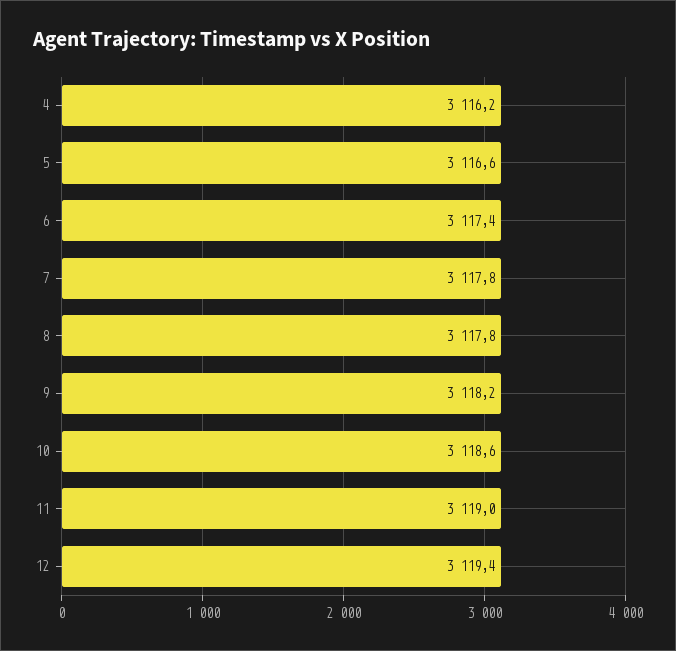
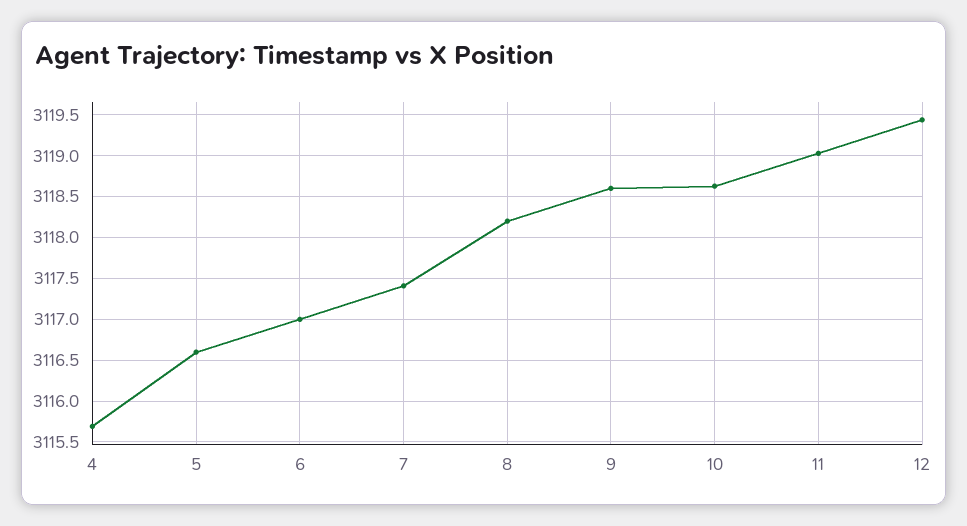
  {
-   "4": 3116.2,
+   "4": 3115.7,
    "5": 3116.6,
-   "6": 3117.4,
+   "6": 3117,
-   "7": 3117.8,
+   "7": 3117.4,
-   "8": 3117.8,
+   "8": 3118.2,
-   "9": 3118.2,
+   "9": 3118.6,
    "10": 3118.6,
    "11": 3119,
    "12": 3119.4
  }

